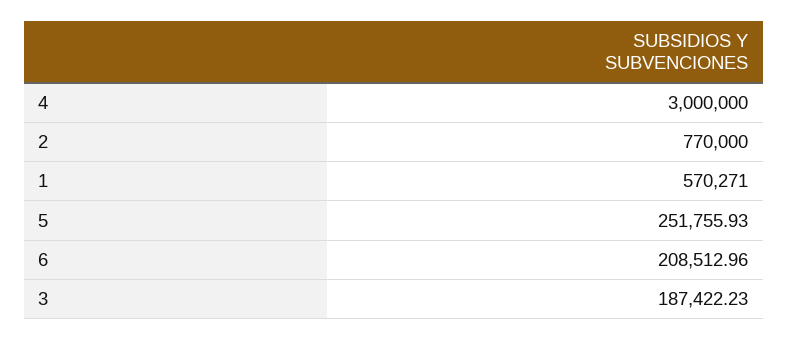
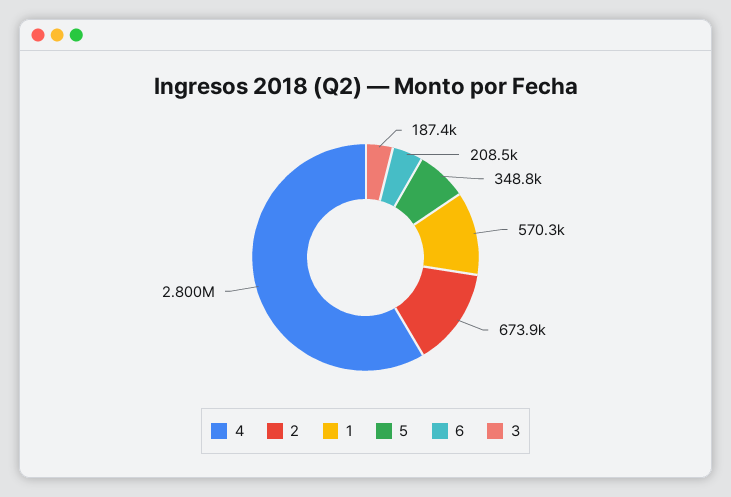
  {
-   "4": 3000000,
+   "4": 2800000,
-   "2": 770000,
+   "2": 673900,
    "1": 570271,
-   "5": 251755.93,
+   "5": 348800,
    "6": 208512.96,
    "3": 187422.23
  }

